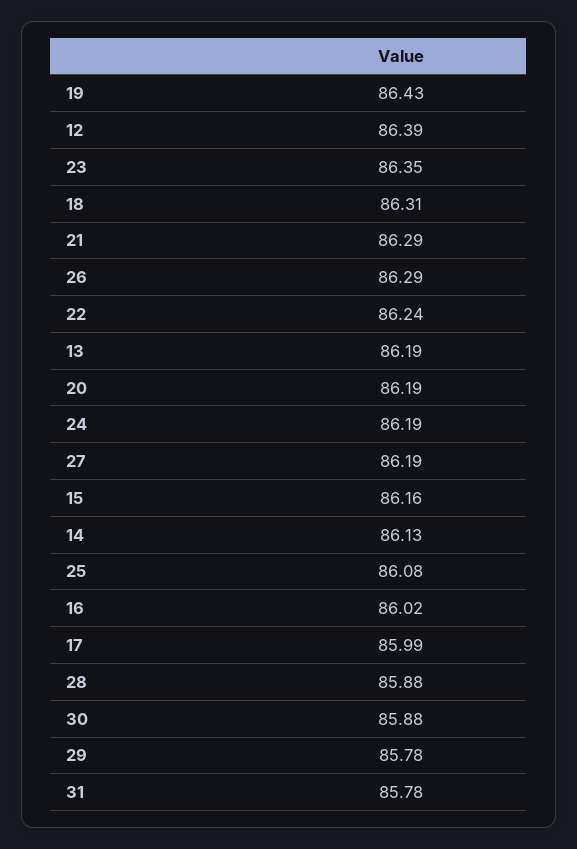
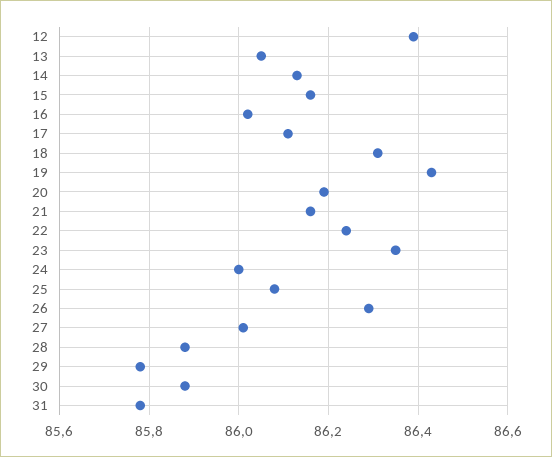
  {
    "19": 86.43,
    "12": 86.39,
    "23": 86.35,
    "18": 86.31,
-   "21": 86.29,
+   "21": 86.15,
    "26": 86.29,
    "22": 86.24,
-   "13": 86.19,
+   "13": 86.05,
    "20": 86.19,
-   "24": 86.19,
+   "24": 86,
-   "27": 86.19,
+   "27": 86,
    "15": 86.16,
    "14": 86.13,
    "25": 86.08,
    "16": 86.02,
-   "17": 85.99,
+   "17": 86.1,
    "28": 85.88,
    "30": 85.88,
    "29": 85.78,
    "31": 85.78
  }

